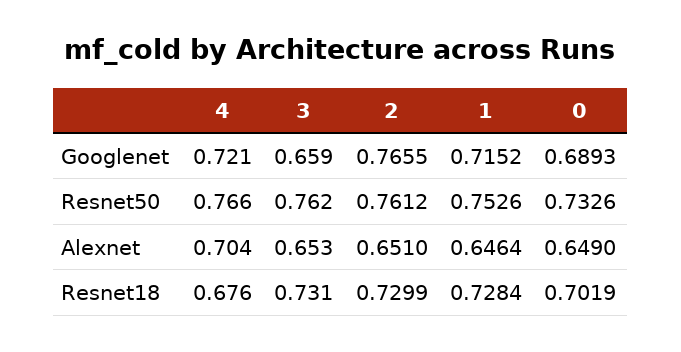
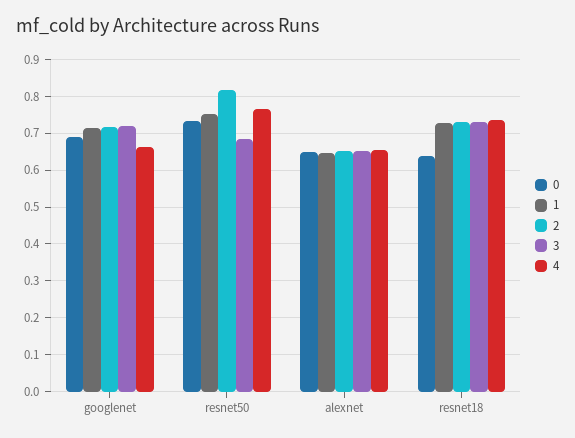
  {
    "4": {
-     "Googlenet": 0.721,
+     "Googlenet": 0.66,
      "Resnet50": 0.766,
-     "Alexnet": 0.704,
+     "Alexnet": 0.66,
-     "Resnet18": 0.676
+     "Resnet18": 0.74
    },
    "3": {
-     "Googlenet": 0.659,
+     "Googlenet": 0.72,
-     "Resnet50": 0.762,
+     "Resnet50": 0.68,
      "Alexnet": 0.653,
      "Resnet18": 0.731
    },
    "2": {
-     "Googlenet": 0.7655,
+     "Googlenet": 0.72,
-     "Resnet50": 0.7612,
+     "Resnet50": 0.82,
      "Alexnet": 0.651,
      "Resnet18": 0.7299
    },
    "1": {
      "Googlenet": 0.7152,
      "Resnet50": 0.7526,
      "Alexnet": 0.6464,
      "Resnet18": 0.7284
    },
    "0": {
      "Googlenet": 0.6893,
      "Resnet50": 0.7326,
      "Alexnet": 0.649,
-     "Resnet18": 0.7019
+     "Resnet18": 0.64
    }
  }

